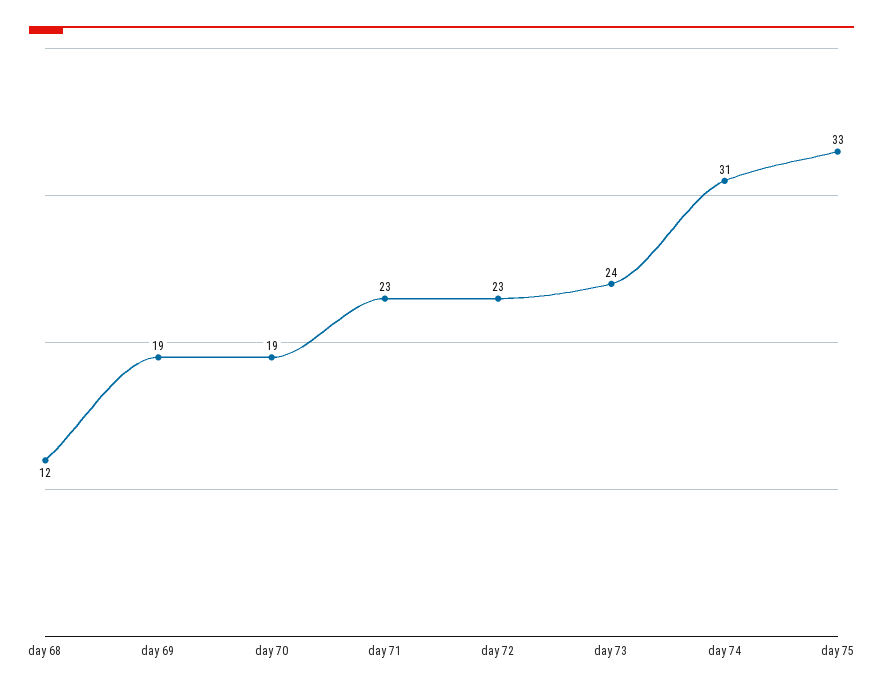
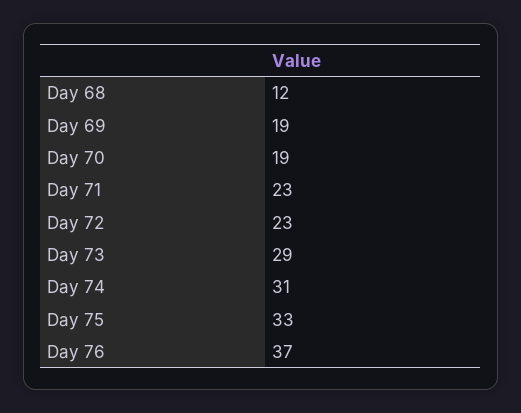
  {
    "day 68": 12,
    "day 69": 19,
    "day 70": 19,
    "day 71": 23,
    "day 72": 23,
-   "day 73": 24,
+   "day 73": 29,
    "day 74": 31,
-   "day 75": 33
+   "day 75": 33,
+   "Day 76": 37
  }

